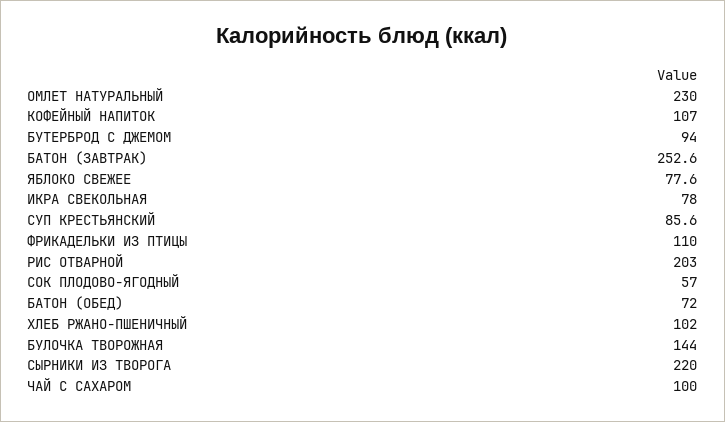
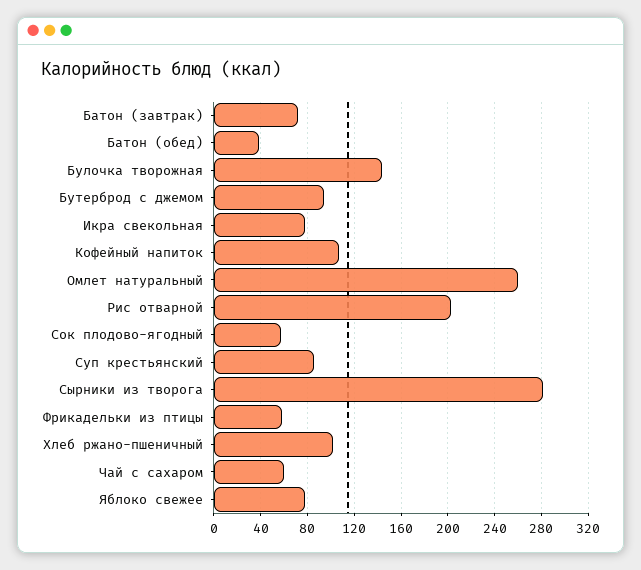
  {
-   "ОМЛЕТ НАТУРАЛЬНЫЙ": 230,
+   "ОМЛЕТ НАТУРАЛЬНЫЙ": 260,
    "КОФЕЙНЫЙ НАПИТОК": 107,
    "БУТЕРБРОД С ДЖЕМОМ": 94,
-   "БАТОН (ЗАВТРАК)": 252.6,
+   "БАТОН (ЗАВТРАК)": 70,
    "ЯБЛОКО СВЕЖЕЕ": 77.6,
    "ИКРА СВЕКОЛЬНАЯ": 78,
    "СУП КРЕСТЬЯНСКИЙ": 85.6,
-   "ФРИКАДЕЛЬКИ ИЗ ПТИЦЫ": 110,
+   "ФРИКАДЕЛЬКИ ИЗ ПТИЦЫ": 60,
    "РИС ОТВАРНОЙ": 203,
    "СОК ПЛОДОВО-ЯГОДНЫЙ": 57,
-   "БАТОН (ОБЕД)": 72,
+   "БАТОН (ОБЕД)": 40,
    "ХЛЕБ РЖАНО-ПШЕНИЧНЫЙ": 102,
    "БУЛОЧКА ТВОРОЖНАЯ": 144,
-   "СЫРНИКИ ИЗ ТВОРОГА": 220,
+   "СЫРНИКИ ИЗ ТВОРОГА": 280,
-   "ЧАЙ С САХАРОМ": 100
+   "ЧАЙ С САХАРОМ": 60
  }

